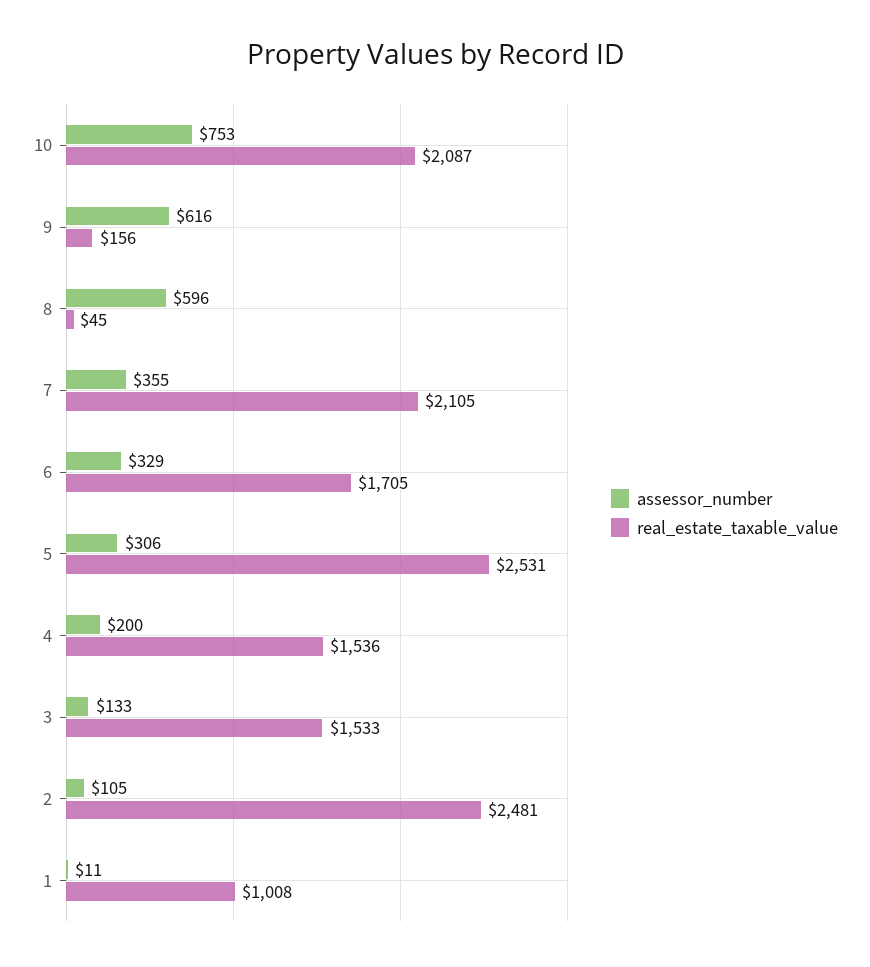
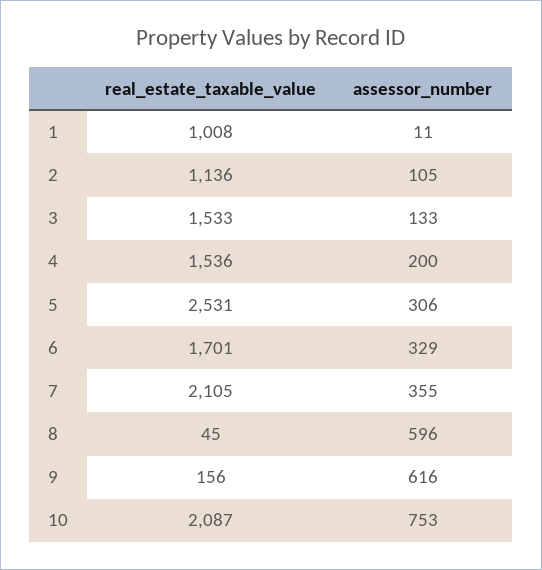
  {
    "assessor_number": {
      "10": 753,
      "9": 616,
      "8": 596,
      "7": 355,
      "6": 329,
      "5": 306,
      "4": 200,
      "3": 133,
      "2": 105,
      "1": 11
    },
    "real_estate_taxable_value": {
      "10": 2087,
      "9": 156,
      "8": 45,
      "7": 2105,
-     "6": 1705,
+     "6": 1701,
      "5": 2531,
      "4": 1536,
      "3": 1533,
-     "2": 2481,
+     "2": 1136,
      "1": 1008
    }
  }

